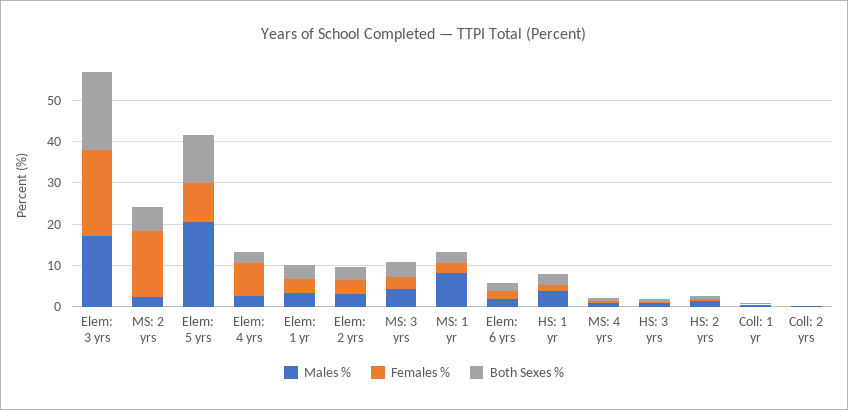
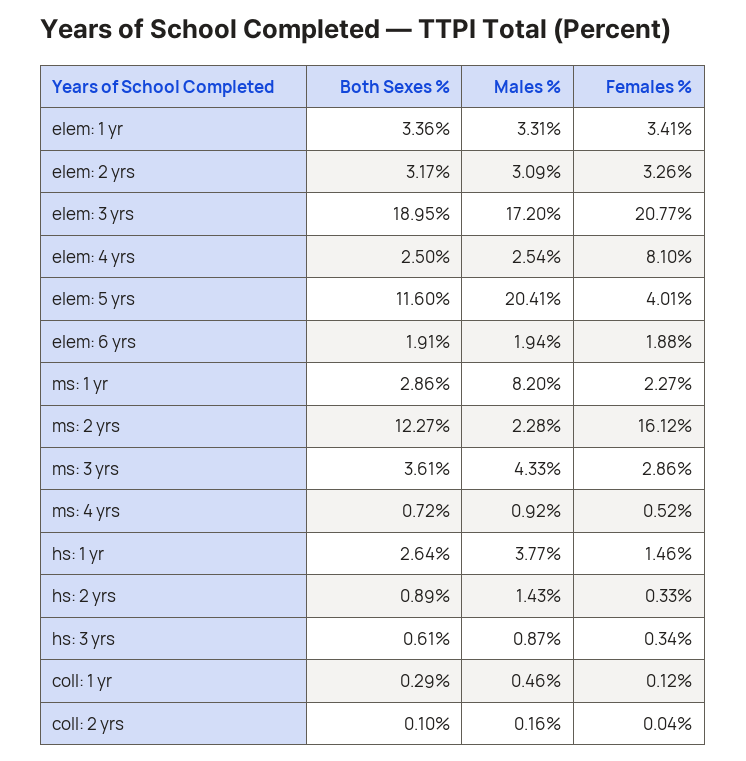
  {
    "Males %": {
      "Elem: 3 yrs": 17.2,
      "MS: 2 yrs": 2.28,
      "Elem: 5 yrs": 20.41,
      "Elem: 4 yrs": 2.54,
      "Elem: 1 yr": 3.31,
      "Elem: 2 yrs": 3.09,
      "MS: 3 yrs": 4.33,
      "MS: 1 yr": 8.2,
      "Elem: 6 yrs": 1.94,
      "HS: 1 yr": 3.77,
      "MS: 4 yrs": 0.92,
      "HS: 3 yrs": 0.87,
      "HS: 2 yrs": 1.43,
      "Coll: 1 yr": 0.46,
      "Coll: 2 yrs": 0.16
    },
    "Females %": {
      "Elem: 3 yrs": 20.77,
      "MS: 2 yrs": 16.12,
-     "Elem: 5 yrs": 10,
+     "Elem: 5 yrs": 4.01,
      "Elem: 4 yrs": 8.1,
      "Elem: 1 yr": 3.41,
      "Elem: 2 yrs": 3.26,
      "MS: 3 yrs": 2.86,
      "MS: 1 yr": 2.27,
      "Elem: 6 yrs": 1.88,
      "HS: 1 yr": 1.46,
      "MS: 4 yrs": 0.52,
      "HS: 3 yrs": 0.34,
      "HS: 2 yrs": 0.33,
      "Coll: 1 yr": 0.12,
      "Coll: 2 yrs": 0.04
    },
    "Both Sexes %": {
      "Elem: 3 yrs": 18.95,
-     "MS: 2 yrs": 6,
+     "MS: 2 yrs": 12.27,
      "Elem: 5 yrs": 11.6,
      "Elem: 4 yrs": 2.5,
      "Elem: 1 yr": 3.36,
      "Elem: 2 yrs": 3.17,
      "MS: 3 yrs": 3.61,
      "MS: 1 yr": 2.86,
      "Elem: 6 yrs": 1.91,
      "HS: 1 yr": 2.64,
      "MS: 4 yrs": 0.72,
      "HS: 3 yrs": 0.61,
      "HS: 2 yrs": 0.89,
      "Coll: 1 yr": 0.29,
      "Coll: 2 yrs": 0.1
    }
  }

